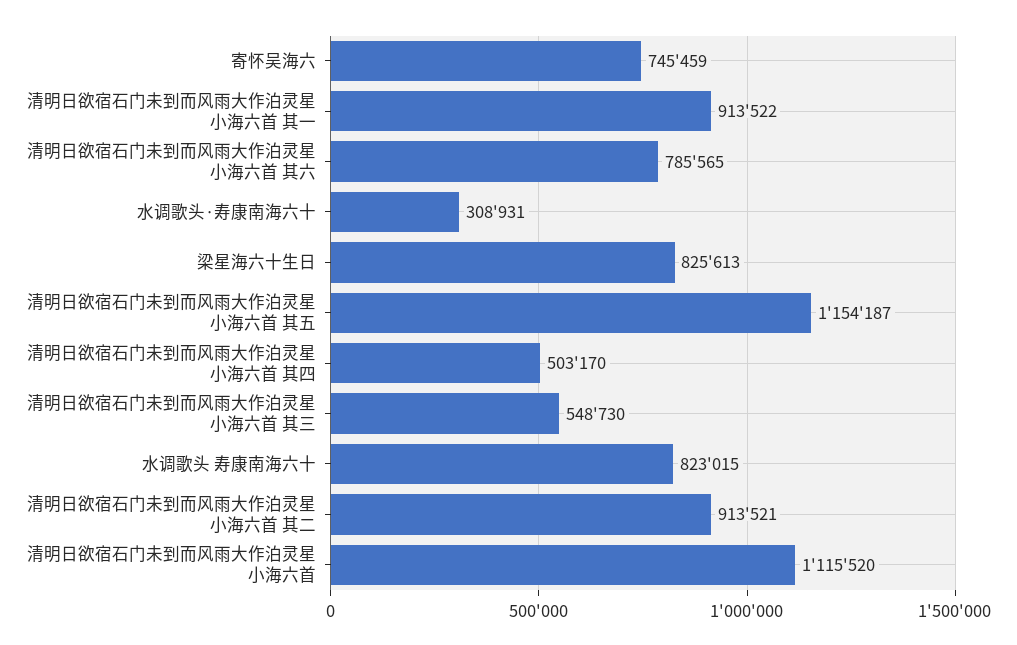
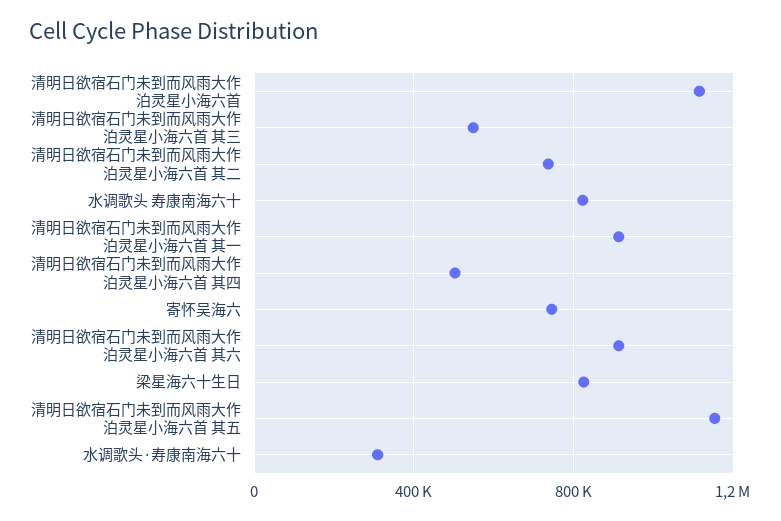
  {
    "寄怀吴海六": 745459,
    "清明日欲宿石门未到而风雨大作泊灵星小海六首 其一": 913522,
-   "清明日欲宿石门未到而风雨大作泊灵星小海六首 其六": 785565,
+   "清明日欲宿石门未到而风雨大作泊灵星小海六首 其六": 900000,
    "水调歌头·寿康南海六十": 308931,
    "梁星海六十生日": 825613,
    "清明日欲宿石门未到而风雨大作泊灵星小海六首 其五": 1154187,
    "清明日欲宿石门未到而风雨大作泊灵星小海六首 其四": 503170,
    "清明日欲宿石门未到而风雨大作泊灵星小海六首 其三": 548730,
    "水调歌头 寿康南海六十": 823015,
-   "清明日欲宿石门未到而风雨大作泊灵星小海六首 其二": 913521,
+   "清明日欲宿石门未到而风雨大作泊灵星小海六首 其二": 750000,
    "清明日欲宿石门未到而风雨大作泊灵星小海六首": 1115520
  }

